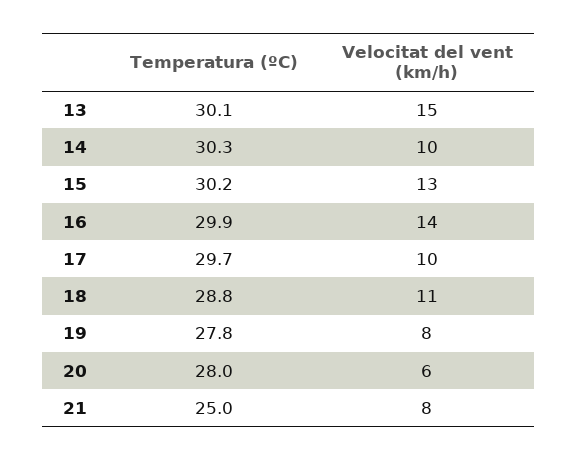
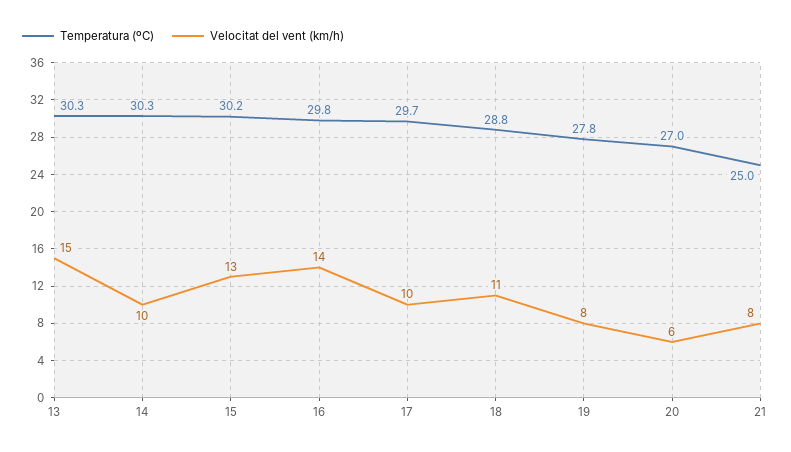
  {
    "Temperatura (ºC)": {
-     "13": 30.1,
+     "13": 30.3,
      "14": 30.3,
      "15": 30.2,
-     "16": 29.9,
+     "16": 29.8,
      "17": 29.7,
      "18": 28.8,
      "19": 27.8,
-     "20": 28,
+     "20": 27,
      "21": 25
    },
    "Velocitat del vent (km/h)": {
      "13": 15,
      "14": 10,
      "15": 13,
      "16": 14,
      "17": 10,
      "18": 11,
      "19": 8,
      "20": 6,
      "21": 8
    }
  }

